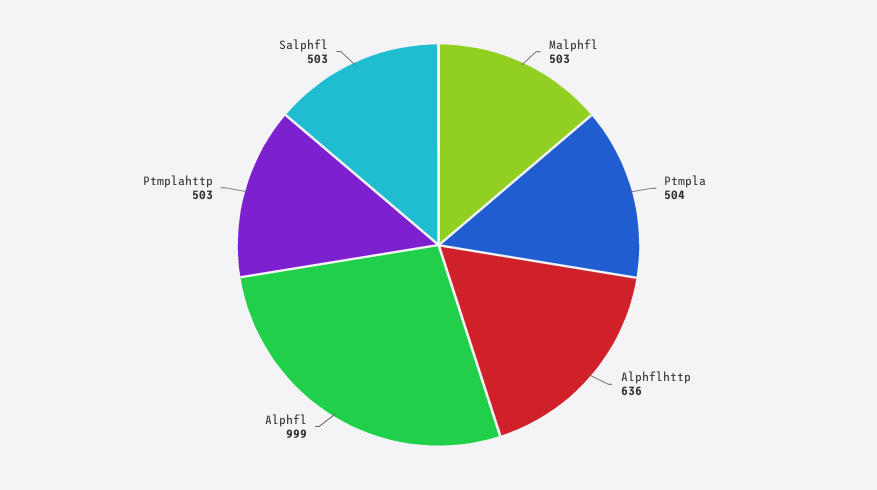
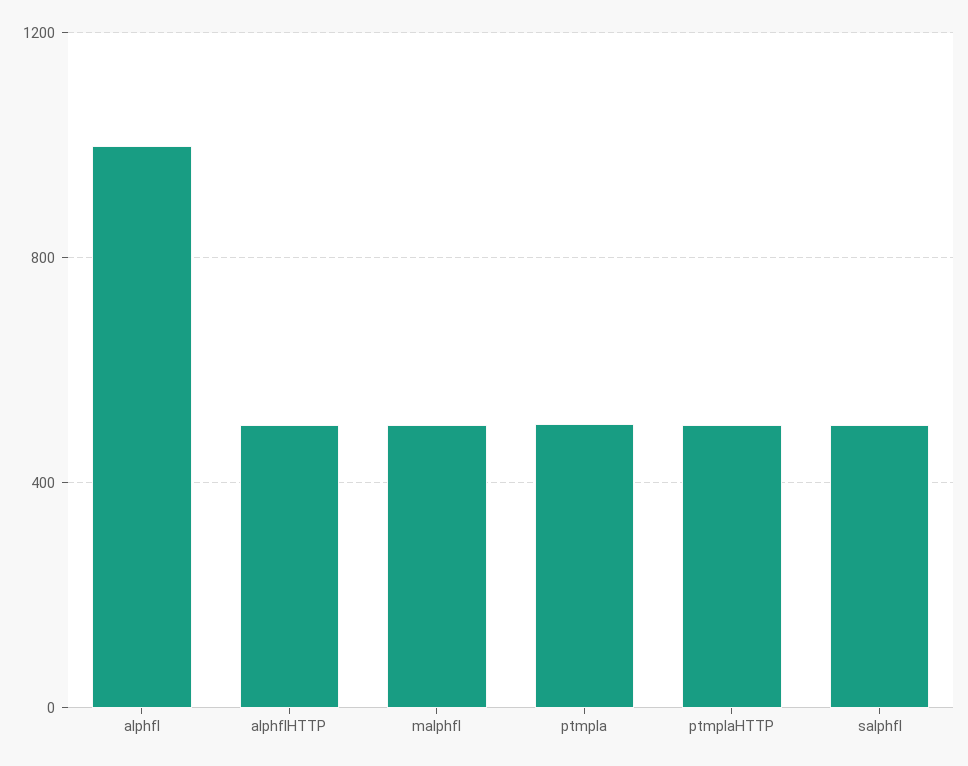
  {
    "Malphfl": 503,
    "Ptmpla": 504,
-   "Alphflhttp": 636,
+   "Alphflhttp": 500,
    "Alphfl": 999,
    "Ptmplahttp": 503,
    "Salphfl": 503
  }

